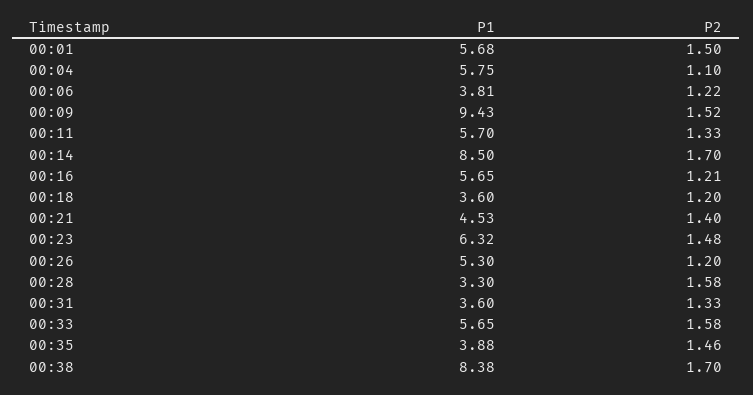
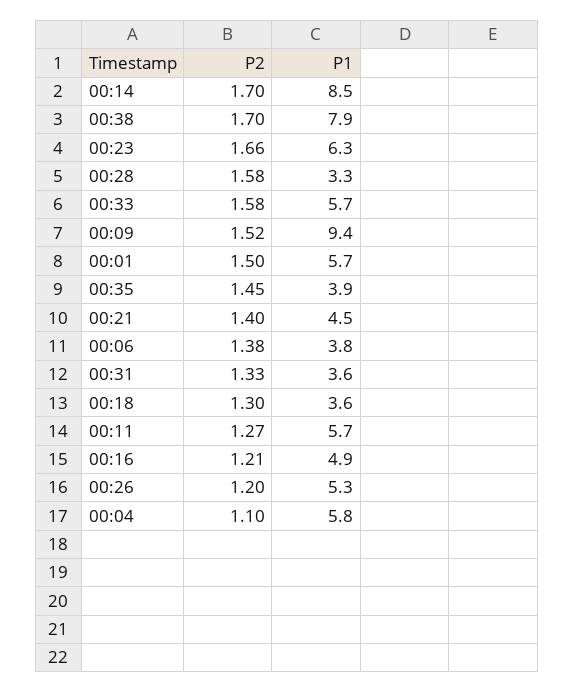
  {
    "P1": {
      "00:01": 5.68,
      "00:04": 5.75,
      "00:06": 3.81,
      "00:09": 9.43,
      "00:11": 5.7,
      "00:14": 8.5,
-     "00:16": 5.65,
+     "00:16": 4.9,
      "00:18": 3.6,
      "00:21": 4.53,
      "00:23": 6.32,
      "00:26": 5.3,
      "00:28": 3.3,
      "00:31": 3.6,
      "00:33": 5.65,
      "00:35": 3.88,
-     "00:38": 8.38
+     "00:38": 7.9
    },
    "P2": {
      "00:01": 1.5,
      "00:04": 1.1,
-     "00:06": 1.22,
+     "00:06": 1.38,
      "00:09": 1.52,
-     "00:11": 1.33,
+     "00:11": 1.27,
      "00:14": 1.7,
      "00:16": 1.21,
-     "00:18": 1.2,
+     "00:18": 1.3,
      "00:21": 1.4,
-     "00:23": 1.48,
+     "00:23": 1.66,
      "00:26": 1.2,
      "00:28": 1.58,
      "00:31": 1.33,
      "00:33": 1.58,
-     "00:35": 1.46,
+     "00:35": 1.45,
      "00:38": 1.7
    }
  }

